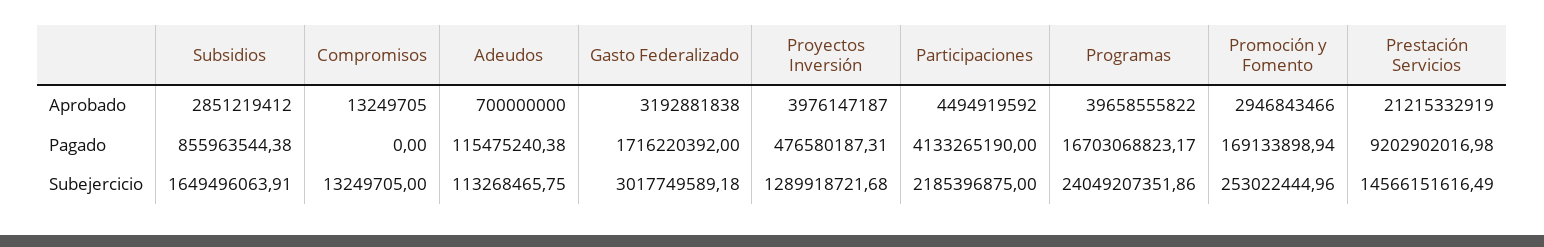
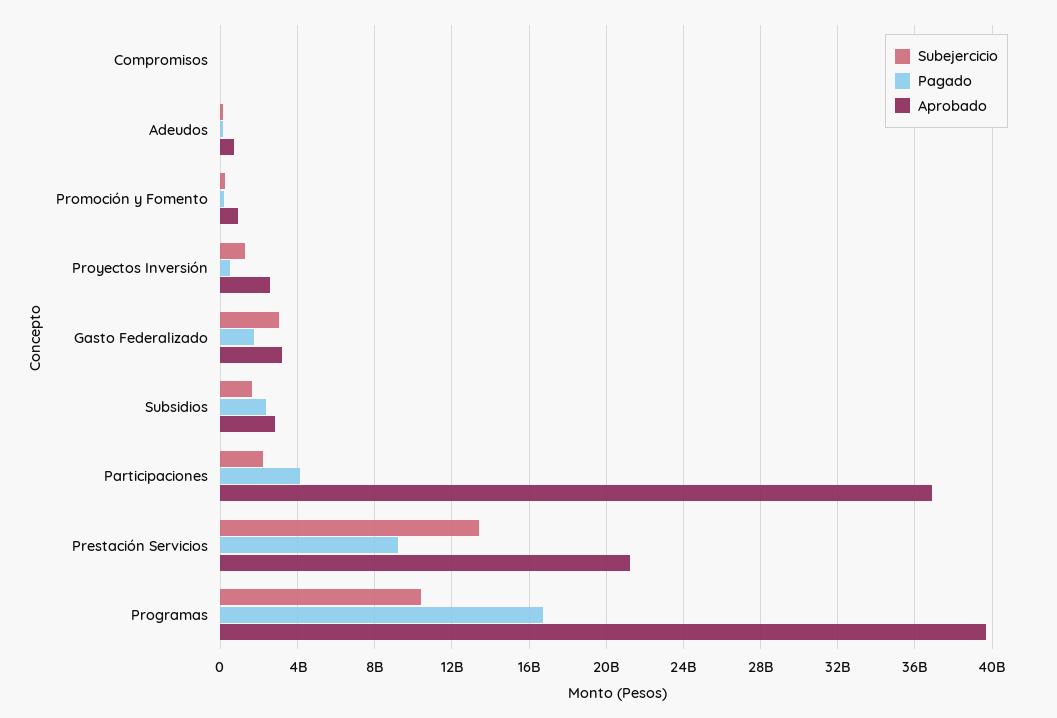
  {
    "Aprobado": {
      "Subsidios": 2851219412,
      "Compromisos": 13249705,
      "Adeudos": 700000000,
      "Gasto Federalizado": 3192881838,
-     "Proyectos Inversión": 3976147187,
+     "Proyectos Inversión": 2500000000,
-     "Participaciones": 4494919592,
+     "Participaciones": 37000000000,
      "Programas": 39658555822,
-     "Promoción y Fomento": 2946843466,
+     "Promoción y Fomento": 1000000000,
      "Prestación Servicios": 21215332919
    },
    "Pagado": {
-     "Subsidios": 855963544.38,
+     "Subsidios": 2500000000,
      "Compromisos": 0,
      "Adeudos": 115475240.38,
      "Gasto Federalizado": 1716220392,
      "Proyectos Inversión": 476580187.31,
      "Participaciones": 4133265190,
      "Programas": 16703068823.17,
      "Promoción y Fomento": 169133898.94,
      "Prestación Servicios": 9202902016.98
    },
    "Subejercicio": {
      "Subsidios": 1649496063.91,
      "Compromisos": 13249705,
      "Adeudos": 113268465.75,
      "Gasto Federalizado": 3017749589.18,
      "Proyectos Inversión": 1289918721.68,
      "Participaciones": 2185396875,
-     "Programas": 24049207351.86,
+     "Programas": 10500000000,
      "Promoción y Fomento": 253022444.96,
-     "Prestación Servicios": 14566151616.49
+     "Prestación Servicios": 13500000000
    }
  }

